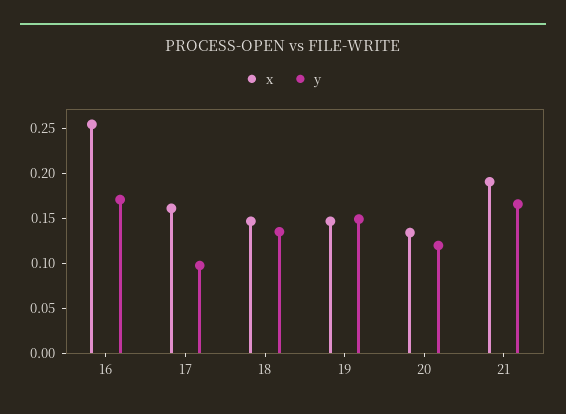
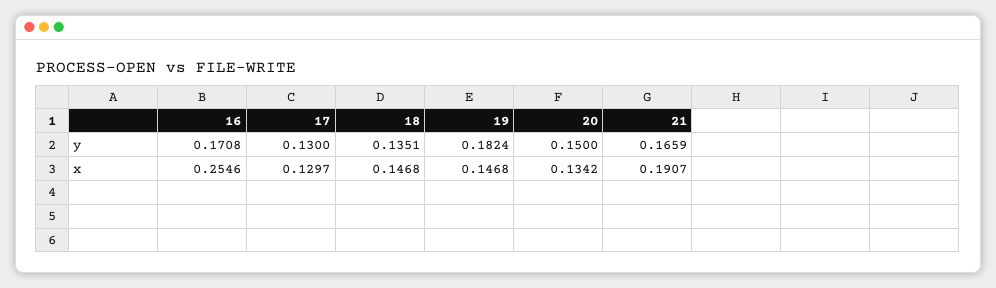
  {
    "x": {
      "16": 0.2546,
-     "17": 0.16,
+     "17": 0.1297,
      "18": 0.1468,
      "19": 0.1468,
      "20": 0.1342,
      "21": 0.1907
    },
    "y": {
      "16": 0.1708,
-     "17": 0.1,
+     "17": 0.13,
      "18": 0.1351,
-     "19": 0.15,
+     "19": 0.1824,
-     "20": 0.12,
+     "20": 0.15,
      "21": 0.1659
    }
  }

